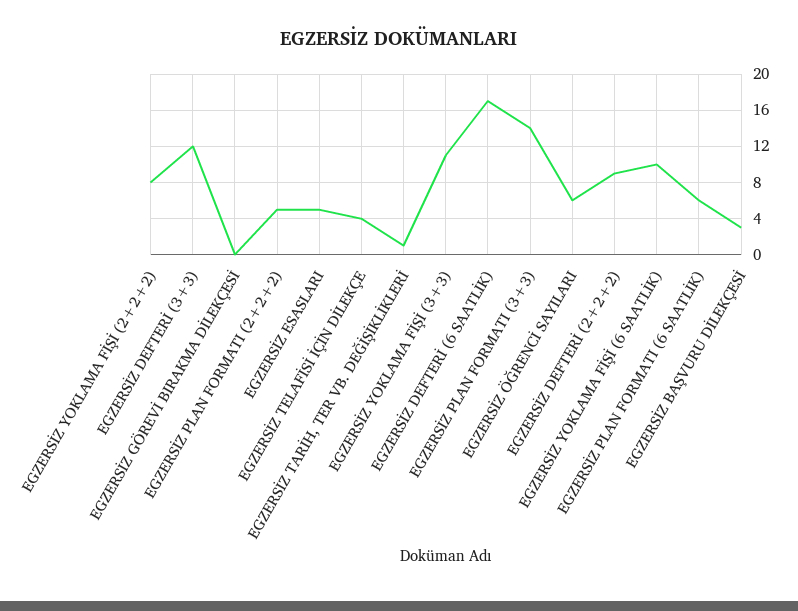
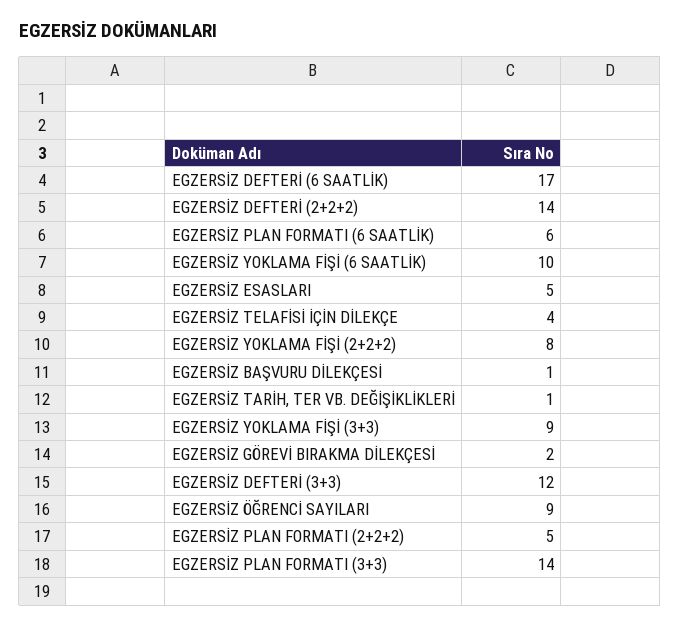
  {
    "EGZERSİZ YOKLAMA FİŞİ (2+2+2)": 8,
    "EGZERSİZ DEFTERİ (3+3)": 12,
-   "EGZERSİZ GÖREVİ BIRAKMA DİLEKÇESİ": 0,
+   "EGZERSİZ GÖREVİ BIRAKMA DİLEKÇESİ": 2,
    "EGZERSİZ PLAN FORMATI (2+2+2)": 5,
    "EGZERSİZ ESASLARI": 5,
    "EGZERSİZ TELAFİSİ İÇİN DİLEKÇE": 4,
    "EGZERSİZ TARİH, TER VB. DEĞİŞİKLİKLERİ": 1,
-   "EGZERSİZ YOKLAMA FİŞİ (3+3)": 11,
+   "EGZERSİZ YOKLAMA FİŞİ (3+3)": 9,
    "EGZERSİZ DEFTERİ (6 SAATLİK)": 17,
    "EGZERSİZ PLAN FORMATI (3+3)": 14,
-   "EGZERSİZ ÖĞRENCİ SAYILARI": 6,
+   "EGZERSİZ ÖĞRENCİ SAYILARI": 9,
-   "EGZERSİZ DEFTERİ (2+2+2)": 9,
+   "EGZERSİZ DEFTERİ (2+2+2)": 14,
    "EGZERSİZ YOKLAMA FİŞİ (6 SAATLİK)": 10,
    "EGZERSİZ PLAN FORMATI (6 SAATLİK)": 6,
-   "EGZERSİZ BAŞVURU DİLEKÇESİ": 3
+   "EGZERSİZ BAŞVURU DİLEKÇESİ": 1
  }

